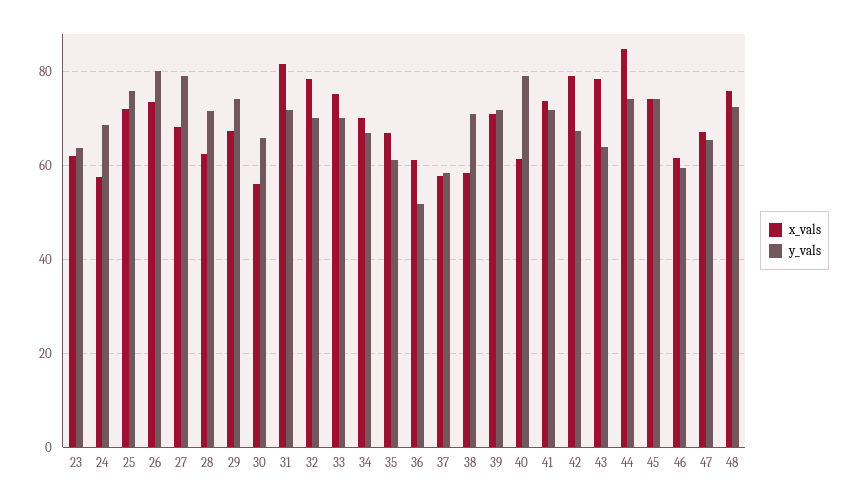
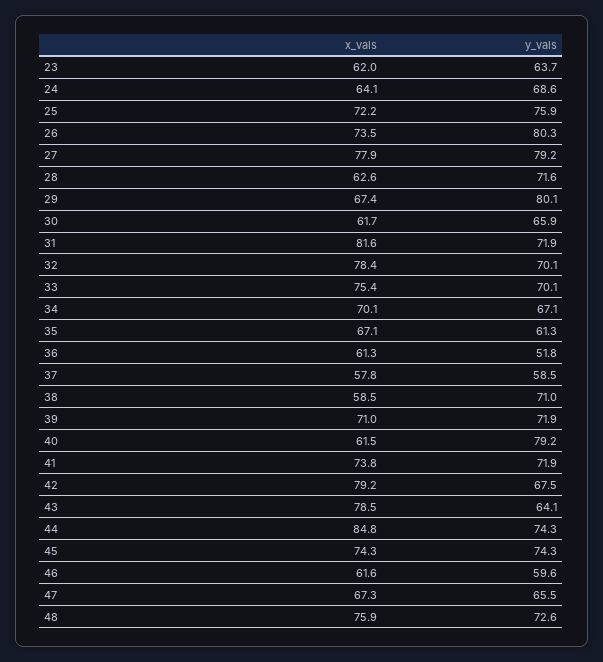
  {
    "x_vals": {
      "23": 62,
-     "24": 58,
+     "24": 64.1,
      "25": 72.2,
      "26": 73.5,
-     "27": 68,
+     "27": 77.9,
      "28": 62.6,
      "29": 67.4,
-     "30": 56,
+     "30": 61.7,
      "31": 81.6,
      "32": 78.4,
      "33": 75.4,
      "34": 70.1,
      "35": 67.1,
      "36": 61.3,
      "37": 57.8,
      "38": 58.5,
      "39": 71,
      "40": 61.5,
      "41": 73.8,
      "42": 79.2,
      "43": 78.5,
      "44": 84.8,
      "45": 74.3,
      "46": 61.6,
      "47": 67.3,
      "48": 75.9
    },
    "y_vals": {
      "23": 63.7,
      "24": 68.6,
      "25": 75.9,
      "26": 80.3,
      "27": 79.2,
      "28": 71.6,
-     "29": 74,
+     "29": 80.1,
      "30": 65.9,
      "31": 71.9,
      "32": 70.1,
      "33": 70.1,
      "34": 67.1,
      "35": 61.3,
      "36": 51.8,
      "37": 58.5,
      "38": 71,
      "39": 71.9,
      "40": 79.2,
      "41": 71.9,
      "42": 67.5,
      "43": 64.1,
      "44": 74.3,
      "45": 74.3,
      "46": 59.6,
      "47": 65.5,
      "48": 72.6
    }
  }

